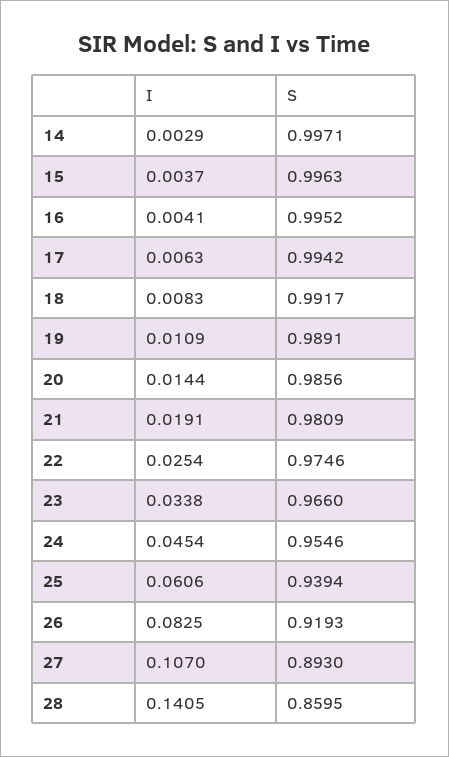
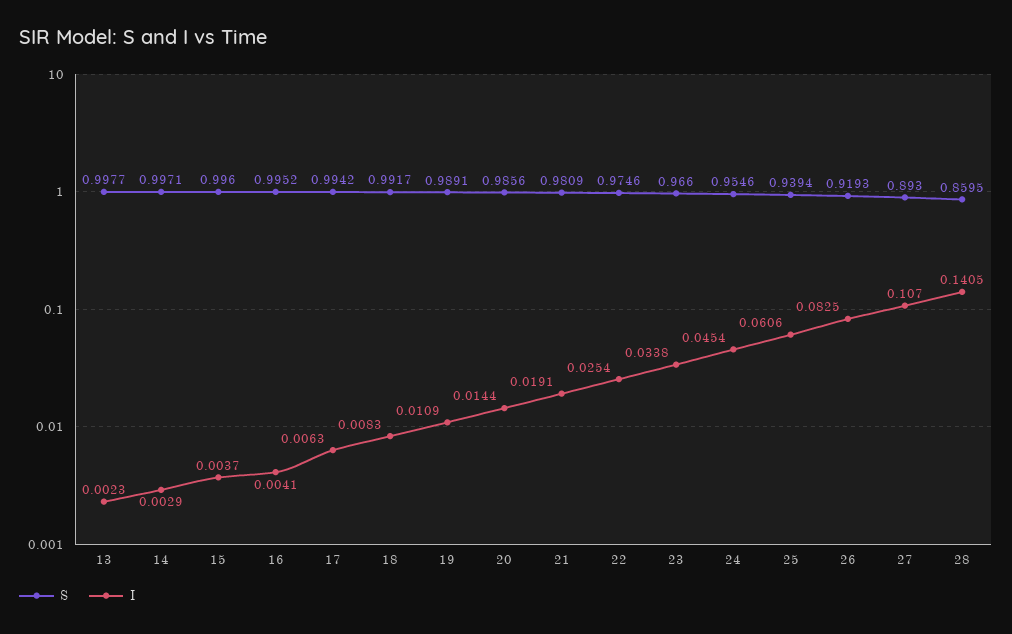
  {
    "I": {
      "14": 0.0029,
      "15": 0.0037,
      "16": 0.0041,
      "17": 0.0063,
      "18": 0.0083,
      "19": 0.0109,
      "20": 0.0144,
      "21": 0.0191,
      "22": 0.0254,
      "23": 0.0338,
      "24": 0.0454,
      "25": 0.0606,
      "26": 0.0825,
      "27": 0.107,
-     "28": 0.1405
+     "28": 0.1405,
+     "13": 0.0023
    },
    "S": {
      "14": 0.9971,
-     "15": 0.9963,
+     "15": 0.996,
      "16": 0.9952,
      "17": 0.9942,
      "18": 0.9917,
      "19": 0.9891,
      "20": 0.9856,
      "21": 0.9809,
      "22": 0.9746,
      "23": 0.966,
      "24": 0.9546,
      "25": 0.9394,
      "26": 0.9193,
      "27": 0.893,
-     "28": 0.8595
+     "28": 0.8595,
+     "13": 0.9977
    }
  }

